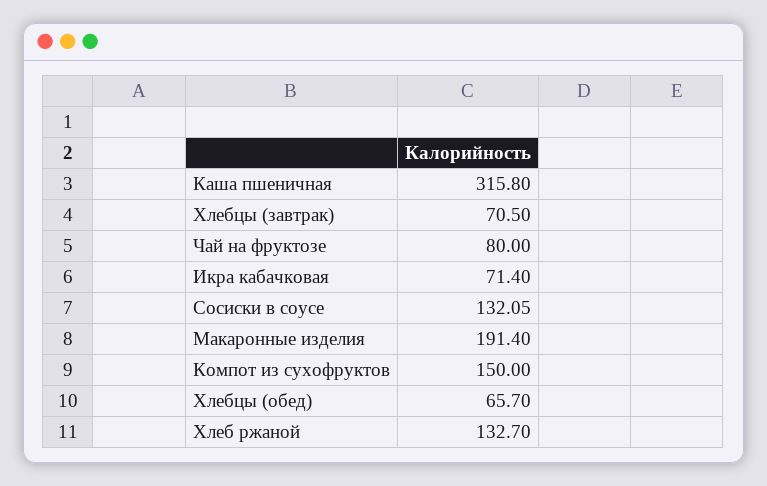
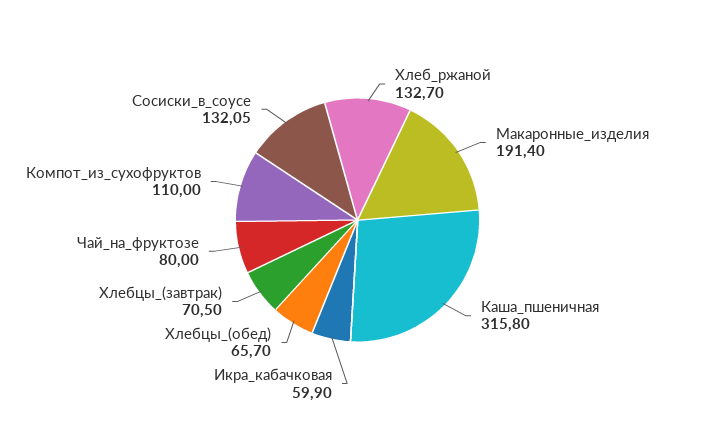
  {
    "Каша пшеничная": 315.8,
    "Хлебцы (завтрак)": 70.5,
    "Чай на фруктозе": 80,
-   "Икра кабачковая": 71.4,
+   "Икра кабачковая": 59.9,
    "Сосиски в соусе": 132.05,
    "Макаронные изделия": 191.4,
-   "Компот из сухофруктов": 150,
+   "Компот из сухофруктов": 110,
    "Хлебцы (обед)": 65.7,
    "Хлеб ржаной": 132.7
  }

